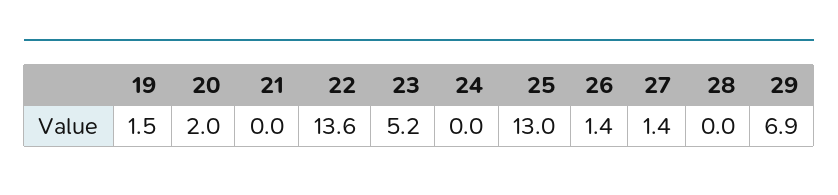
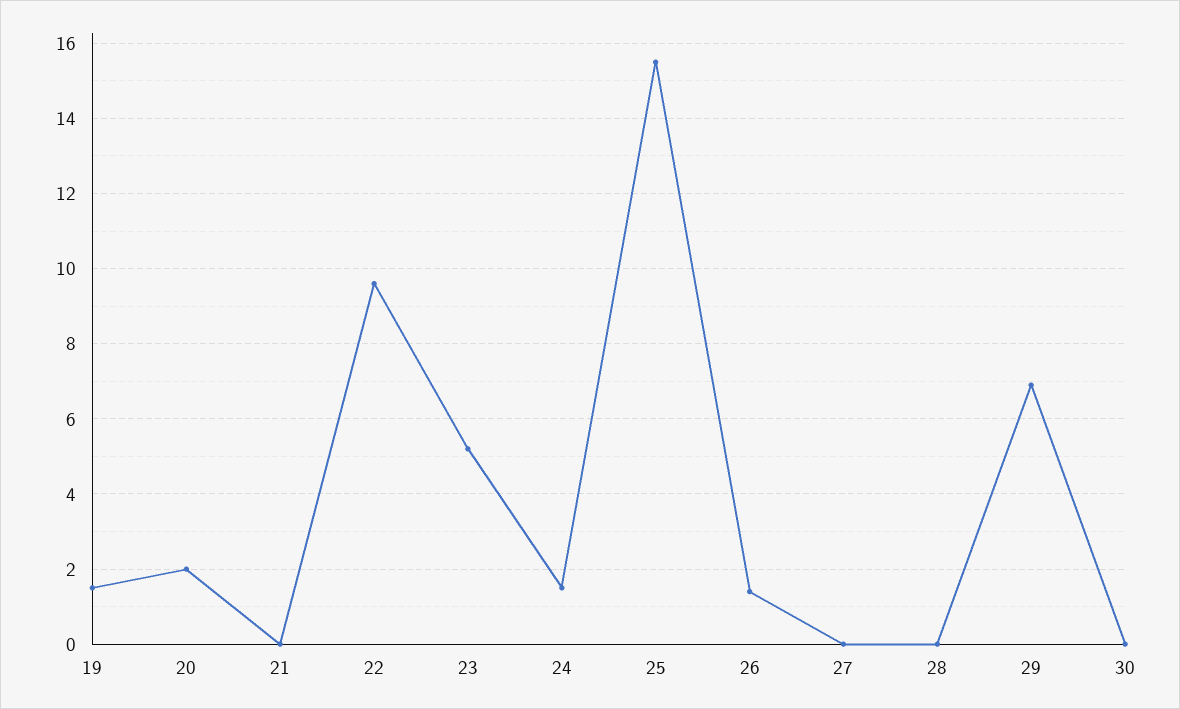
  {
    "19": 1.5,
    "20": 2,
    "21": 0,
-   "22": 13.6,
+   "22": 9.5,
    "23": 5.2,
-   "24": 0,
+   "24": 1.5,
-   "25": 13,
+   "25": 15.5,
    "26": 1.4,
-   "27": 1.4,
+   "27": 0,
    "28": 0,
-   "29": 6.9
+   "29": 6.9,
+   "30": 0
  }

